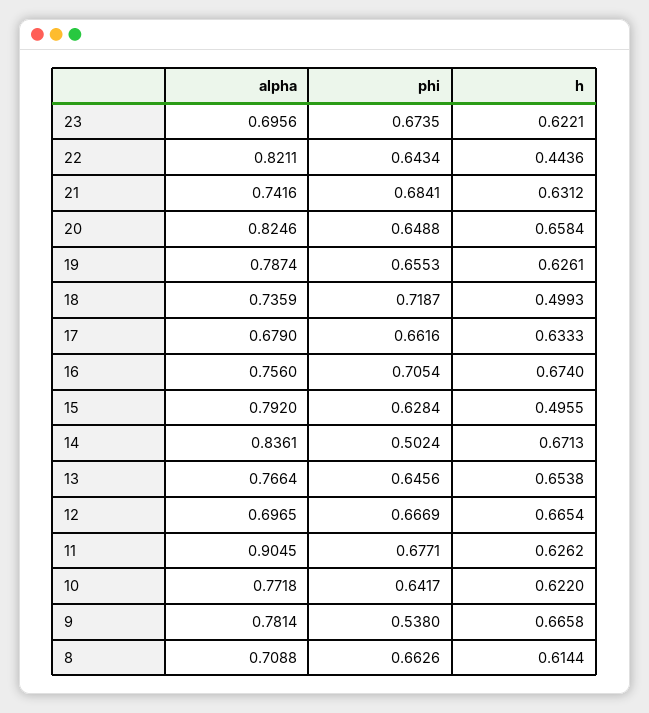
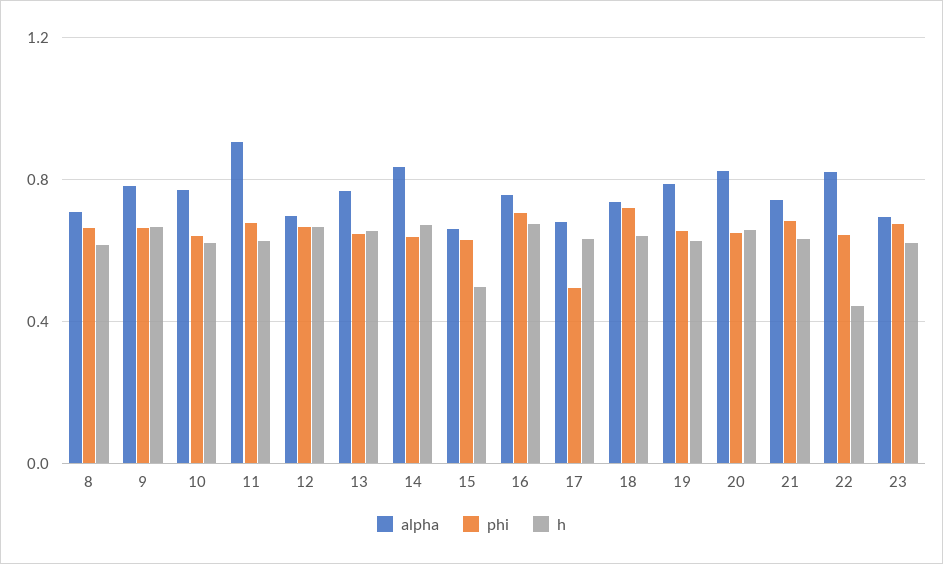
  {
    "alpha": {
      "23": 0.6956,
      "22": 0.8211,
      "21": 0.7416,
      "20": 0.8246,
      "19": 0.7874,
      "18": 0.7359,
      "17": 0.679,
      "16": 0.756,
-     "15": 0.792,
+     "15": 0.65,
      "14": 0.8361,
      "13": 0.7664,
      "12": 0.6965,
      "11": 0.9045,
      "10": 0.7718,
      "9": 0.7814,
      "8": 0.7088
    },
    "phi": {
      "23": 0.6735,
      "22": 0.6434,
      "21": 0.6841,
      "20": 0.6488,
      "19": 0.6553,
      "18": 0.7187,
-     "17": 0.6616,
+     "17": 0.5,
      "16": 0.7054,
      "15": 0.6284,
-     "14": 0.5024,
+     "14": 0.65,
      "13": 0.6456,
      "12": 0.6669,
      "11": 0.6771,
      "10": 0.6417,
-     "9": 0.538,
+     "9": 0.65,
      "8": 0.6626
    },
    "h": {
      "23": 0.6221,
      "22": 0.4436,
      "21": 0.6312,
      "20": 0.6584,
      "19": 0.6261,
-     "18": 0.4993,
+     "18": 0.65,
      "17": 0.6333,
      "16": 0.674,
      "15": 0.4955,
      "14": 0.6713,
      "13": 0.6538,
      "12": 0.6654,
      "11": 0.6262,
      "10": 0.622,
      "9": 0.6658,
      "8": 0.6144
    }
  }

